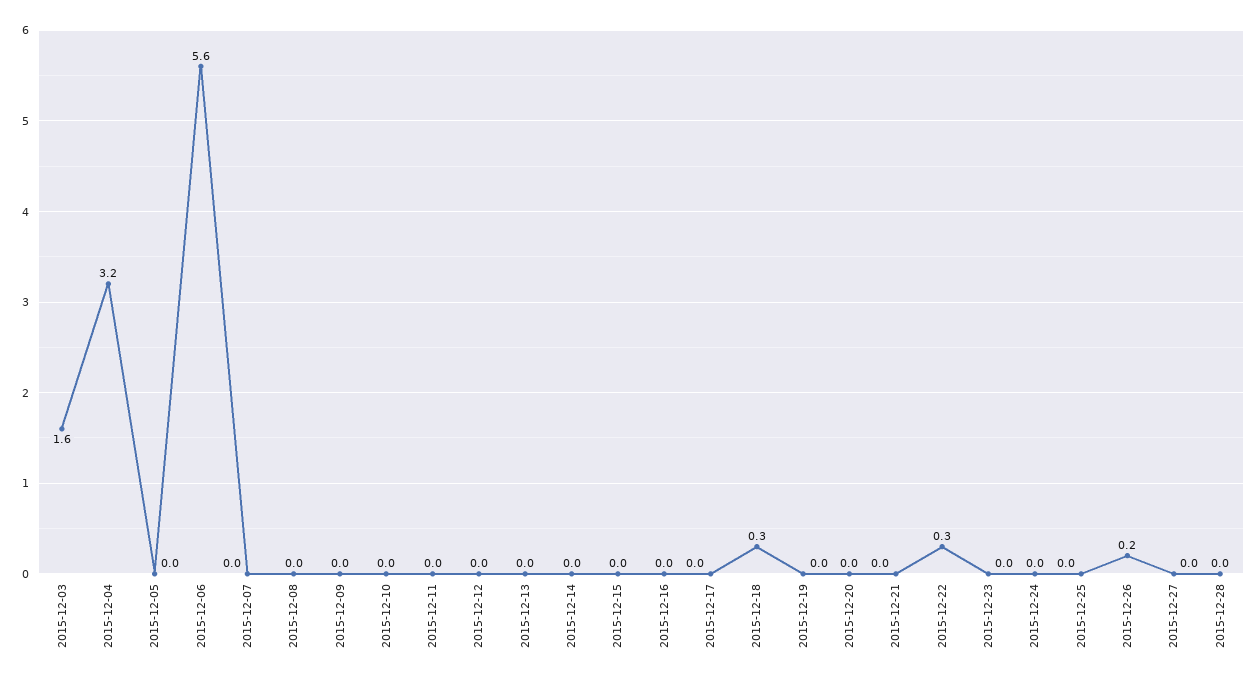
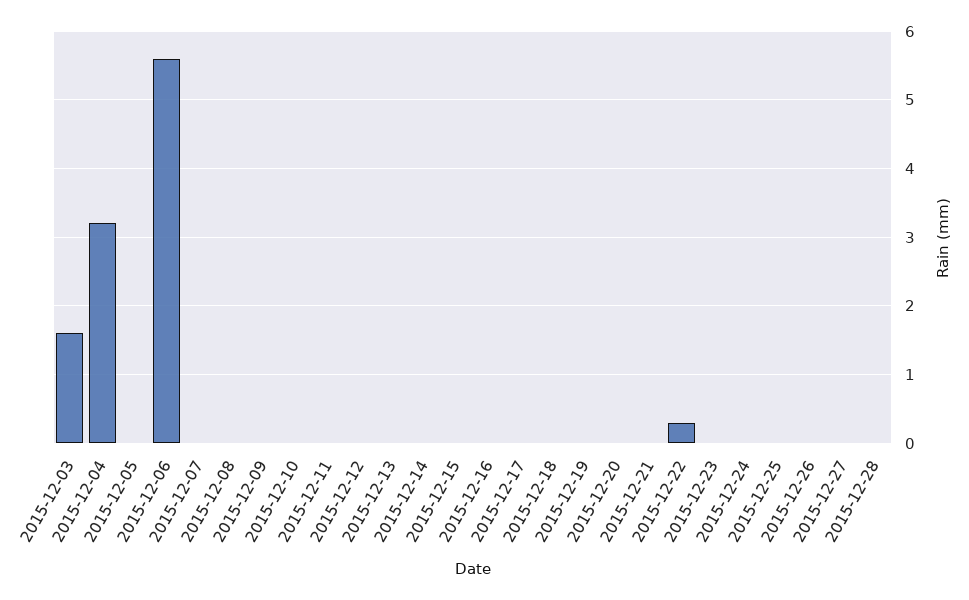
  {
    "2015-12-03": 1.6,
    "2015-12-04": 3.2,
    "2015-12-05": 0,
    "2015-12-06": 5.6,
    "2015-12-07": 0,
    "2015-12-08": 0,
    "2015-12-09": 0,
    "2015-12-10": 0,
    "2015-12-11": 0,
    "2015-12-12": 0,
    "2015-12-13": 0,
    "2015-12-14": 0,
    "2015-12-15": 0,
    "2015-12-16": 0,
    "2015-12-17": 0,
-   "2015-12-18": 0.3,
+   "2015-12-18": 0,
    "2015-12-19": 0,
    "2015-12-20": 0,
    "2015-12-21": 0,
    "2015-12-22": 0.3,
    "2015-12-23": 0,
    "2015-12-24": 0,
    "2015-12-25": 0,
-   "2015-12-26": 0.2,
+   "2015-12-26": 0,
    "2015-12-27": 0,
    "2015-12-28": 0
  }

